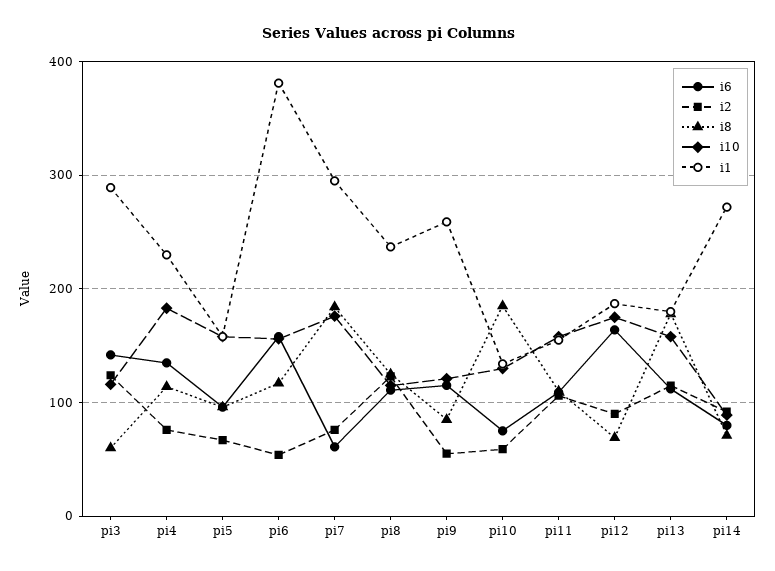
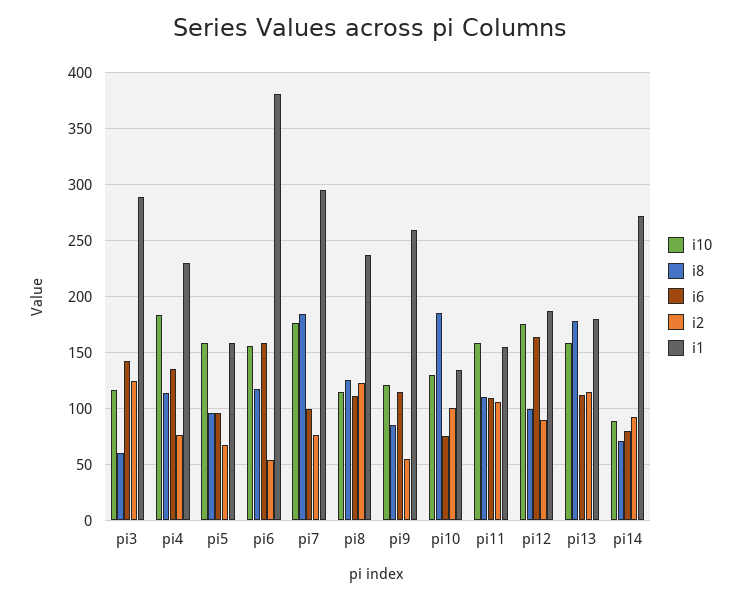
  {
    "i6": {
      "pi3": 140,
      "pi4": 140,
      "pi5": 100,
      "pi6": 160,
-     "pi7": 60,
+     "pi7": 100,
      "pi8": 110,
      "pi9": 120,
      "pi10": 80,
      "pi11": 110,
      "pi12": 160,
      "pi13": 110,
      "pi14": 80
    },
    "i2": {
      "pi3": 120,
      "pi4": 80,
      "pi5": 70,
      "pi6": 50,
      "pi7": 80,
      "pi8": 120,
      "pi9": 60,
-     "pi10": 60,
+     "pi10": 100,
      "pi11": 110,
      "pi12": 90,
      "pi13": 120,
      "pi14": 90
    },
    "i8": {
      "pi3": 60,
      "pi4": 110,
      "pi5": 100,
      "pi6": 120,
      "pi7": 180,
      "pi8": 130,
      "pi9": 90,
      "pi10": 190,
      "pi11": 110,
-     "pi12": 70,
+     "pi12": 100,
      "pi13": 180,
      "pi14": 70
    },
    "i10": {
      "pi3": 120,
      "pi4": 180,
      "pi5": 160,
      "pi6": 160,
      "pi7": 180,
      "pi8": 120,
      "pi9": 120,
      "pi10": 130,
      "pi11": 160,
      "pi12": 180,
      "pi13": 160,
      "pi14": 90
    },
    "i1": {
      "pi3": 290,
      "pi4": 230,
      "pi5": 160,
      "pi6": 380,
      "pi7": 300,
      "pi8": 240,
      "pi9": 260,
      "pi10": 130,
      "pi11": 160,
      "pi12": 190,
      "pi13": 180,
      "pi14": 270
    }
  }

